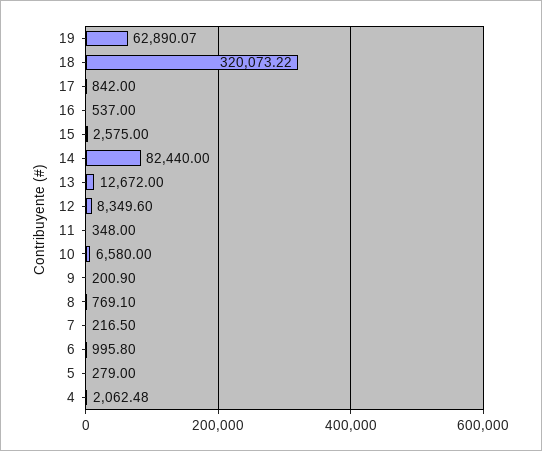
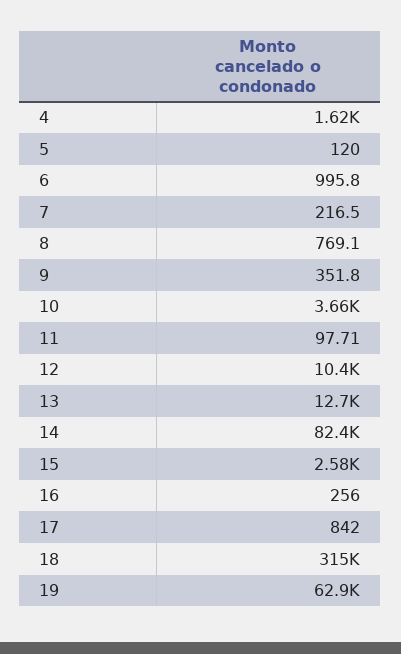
  {
    "19": 62890.07,
-   "18": 320073.22,
+   "18": 315000,
    "17": 842,
-   "16": 537,
+   "16": 256,
    "15": 2575,
    "14": 82440,
    "13": 12672,
-   "12": 8349.6,
+   "12": 10400,
-   "11": 348,
+   "11": 97.71,
-   "10": 6580,
+   "10": 3660,
-   "9": 200.9,
+   "9": 351.8,
    "8": 769.1,
    "7": 216.5,
    "6": 995.8,
-   "5": 279,
+   "5": 120,
-   "4": 2062.48
+   "4": 1620
  }

